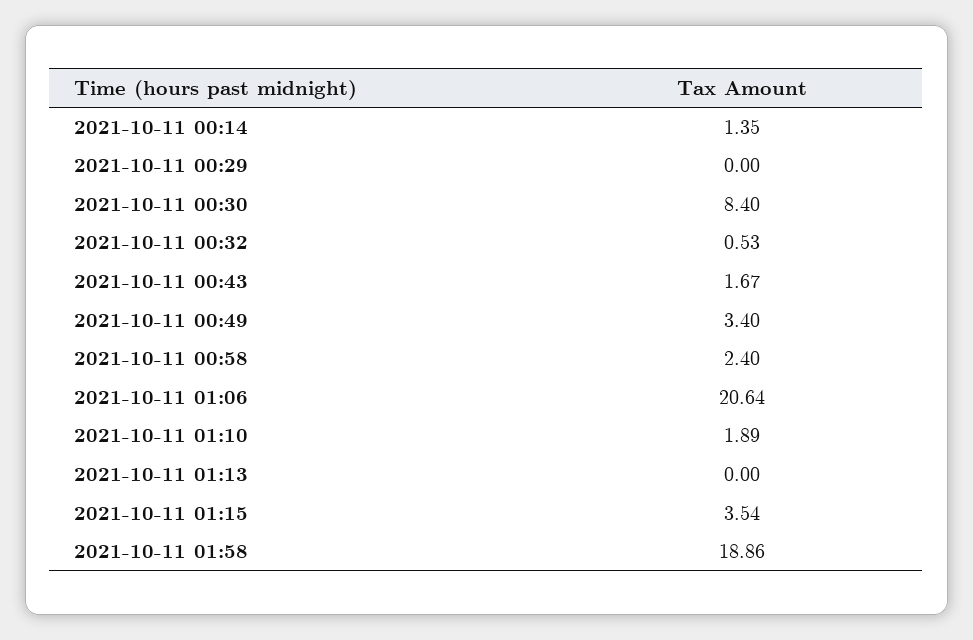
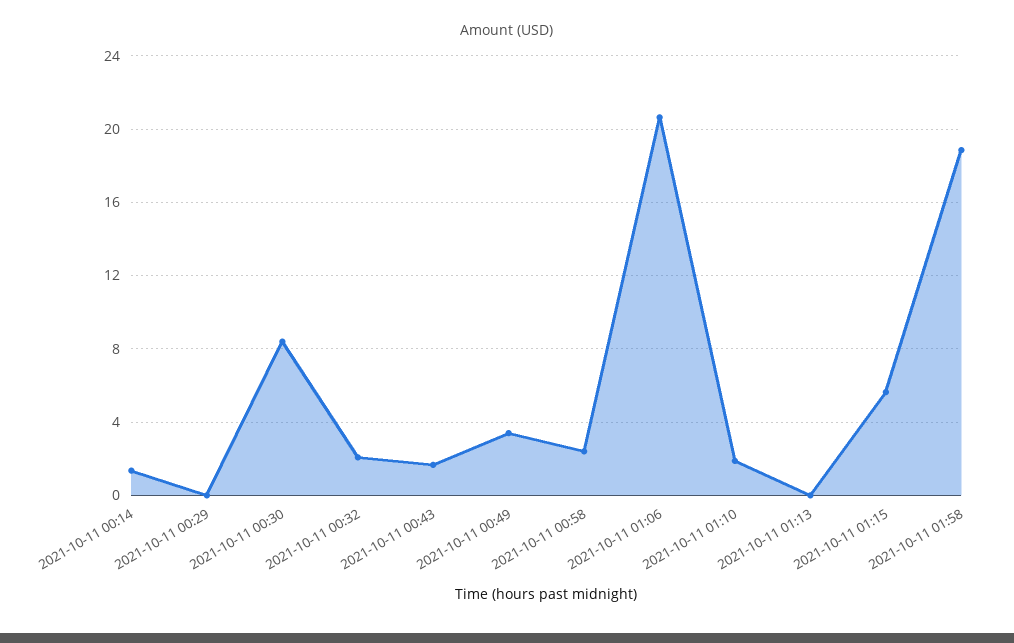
  {
    "2021-10-11 00:14": 1.35,
    "2021-10-11 00:29": 0,
    "2021-10-11 00:30": 8.4,
-   "2021-10-11 00:32": 0.53,
+   "2021-10-11 00:32": 2,
    "2021-10-11 00:43": 1.67,
    "2021-10-11 00:49": 3.4,
    "2021-10-11 00:58": 2.4,
    "2021-10-11 01:06": 20.64,
    "2021-10-11 01:10": 1.89,
    "2021-10-11 01:13": 0,
-   "2021-10-11 01:15": 3.54,
+   "2021-10-11 01:15": 5.5,
    "2021-10-11 01:58": 18.86
  }

